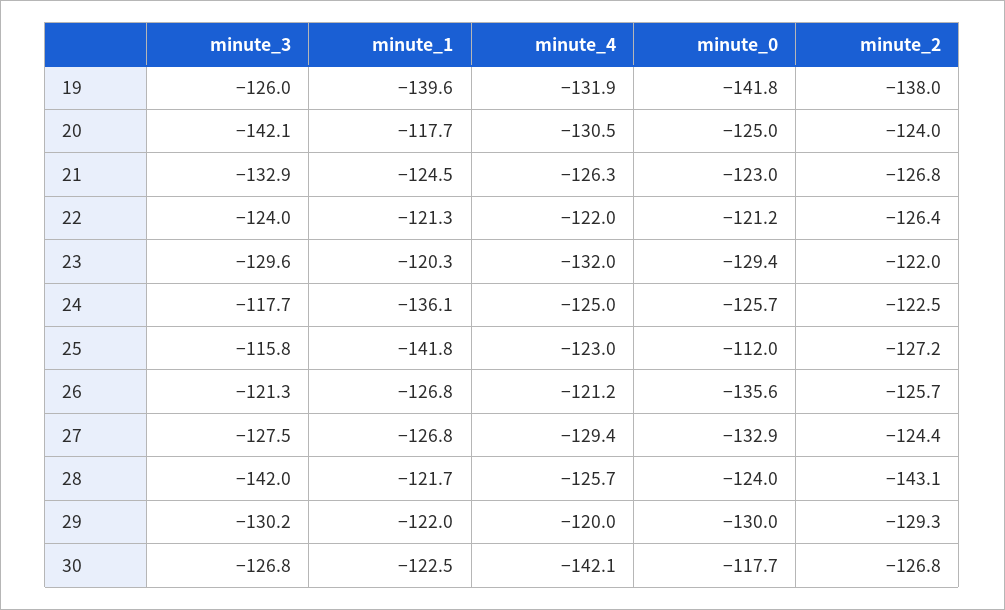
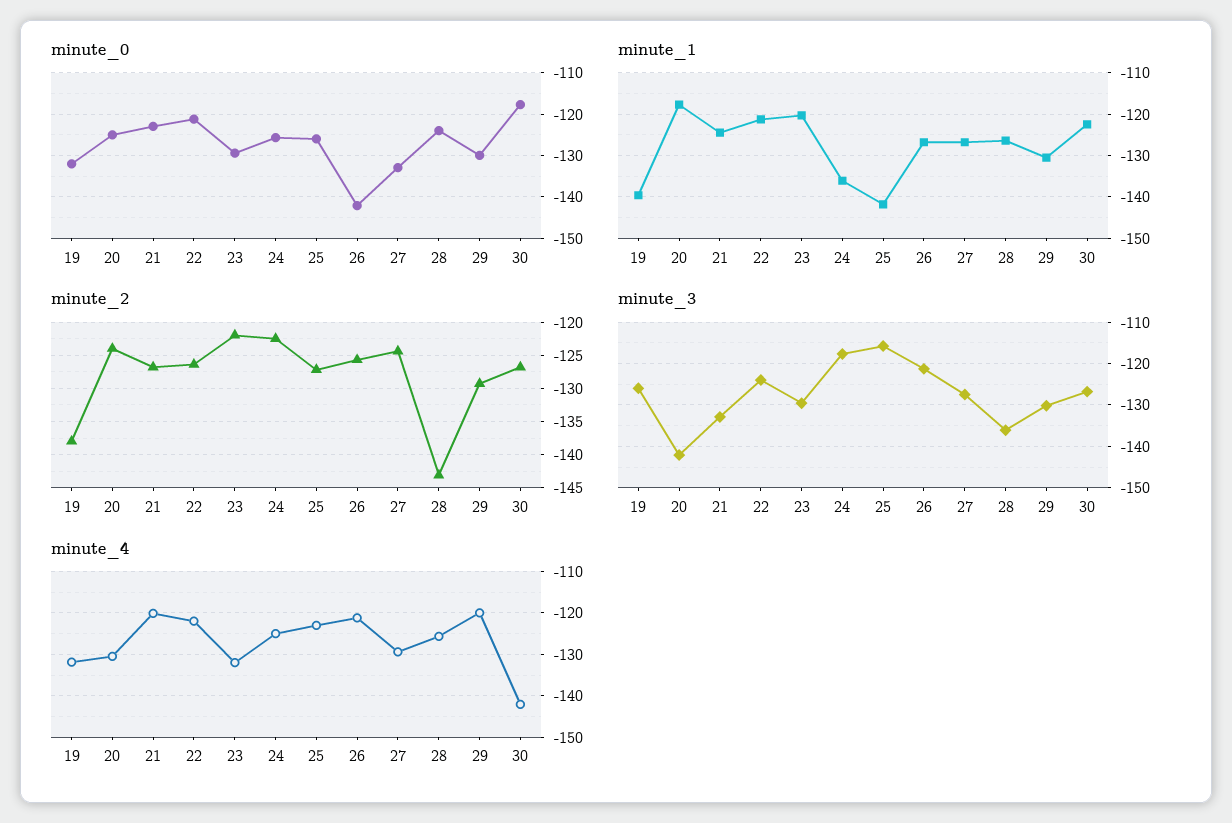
  {
    "minute_3": {
      "19": -126,
      "20": -142.1,
      "21": -132.9,
      "22": -124,
      "23": -129.6,
      "24": -117.7,
      "25": -115.8,
      "26": -121.3,
      "27": -127.5,
-     "28": -142,
+     "28": -136,
      "29": -130.2,
      "30": -126.8
    },
    "minute_1": {
      "19": -139.6,
      "20": -117.7,
      "21": -124.5,
      "22": -121.3,
      "23": -120.3,
      "24": -136.1,
      "25": -141.8,
      "26": -126.8,
      "27": -126.8,
-     "28": -121.7,
+     "28": -126,
-     "29": -122,
+     "29": -130,
      "30": -122.5
    },
    "minute_4": {
      "19": -131.9,
      "20": -130.5,
-     "21": -126.3,
+     "21": -120,
      "22": -122,
      "23": -132,
      "24": -125,
      "25": -123,
      "26": -121.2,
      "27": -129.4,
      "28": -125.7,
      "29": -120,
      "30": -142.1
    },
    "minute_0": {
-     "19": -141.8,
+     "19": -132,
      "20": -125,
      "21": -123,
      "22": -121.2,
      "23": -129.4,
      "24": -125.7,
-     "25": -112,
+     "25": -126,
-     "26": -135.6,
+     "26": -142,
      "27": -132.9,
      "28": -124,
      "29": -130,
      "30": -117.7
    },
    "minute_2": {
      "19": -138,
      "20": -124,
      "21": -126.8,
      "22": -126.4,
      "23": -122,
      "24": -122.5,
      "25": -127.2,
      "26": -125.7,
      "27": -124.4,
      "28": -143.1,
      "29": -129.3,
      "30": -126.8
    }
  }

